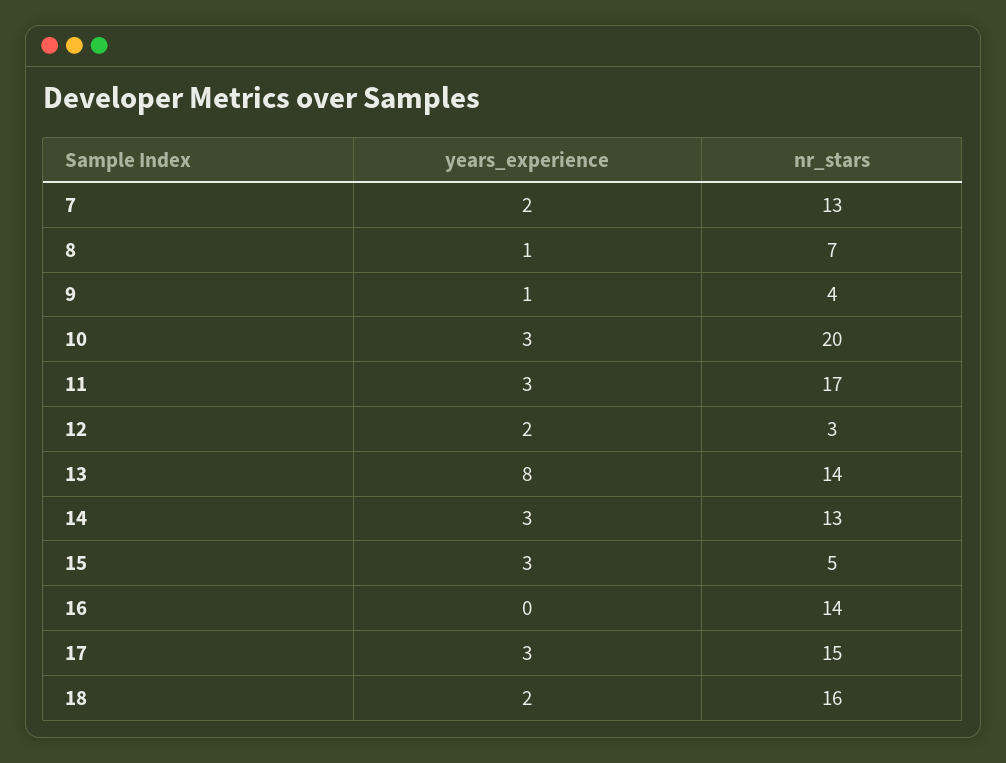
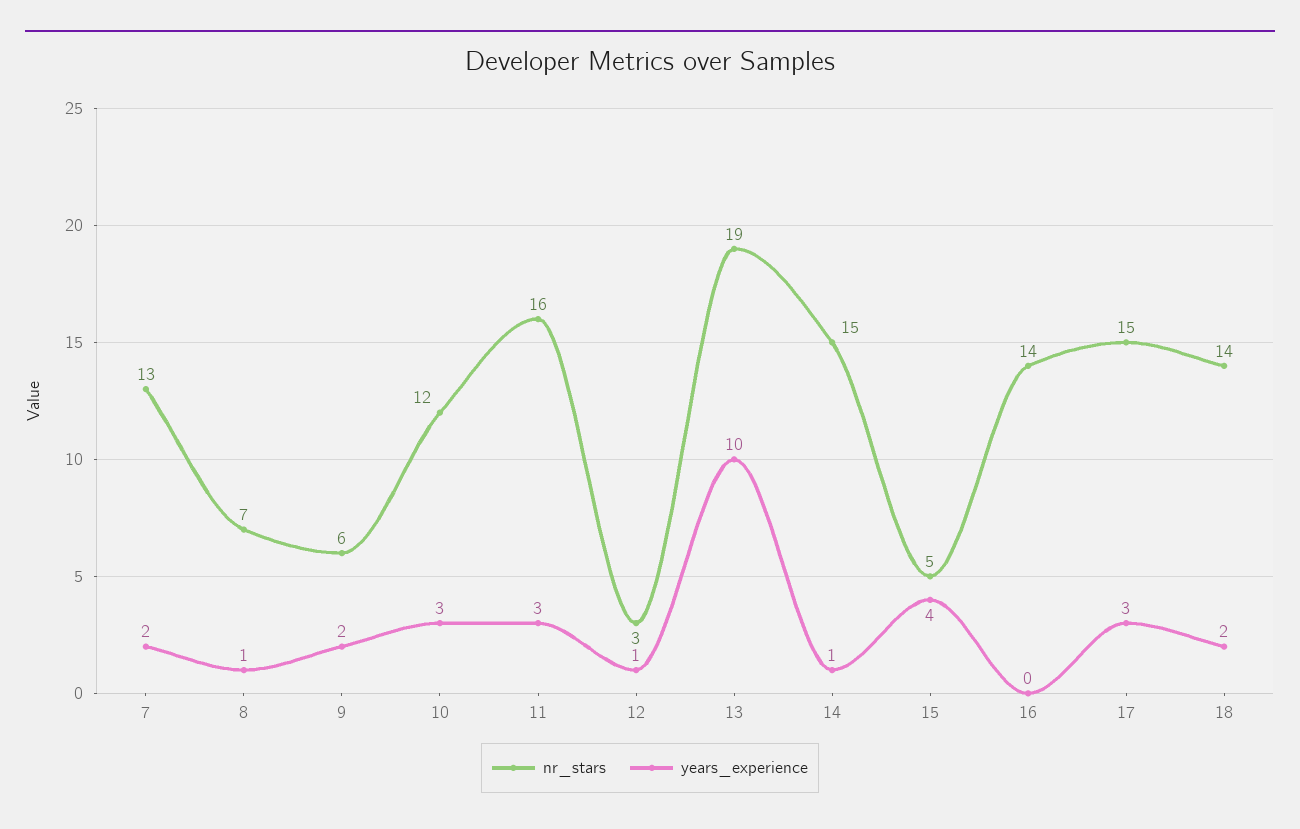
  {
    "years_experience": {
      "7": 2,
      "8": 1,
-     "9": 1,
+     "9": 2,
      "10": 3,
      "11": 3,
-     "12": 2,
+     "12": 1,
-     "13": 8,
+     "13": 10,
-     "14": 3,
+     "14": 1,
-     "15": 3,
+     "15": 4,
      "16": 0,
      "17": 3,
      "18": 2
    },
    "nr_stars": {
      "7": 13,
      "8": 7,
-     "9": 4,
+     "9": 6,
-     "10": 20,
+     "10": 12,
-     "11": 17,
+     "11": 16,
      "12": 3,
-     "13": 14,
+     "13": 19,
-     "14": 13,
+     "14": 15,
      "15": 5,
      "16": 14,
      "17": 15,
-     "18": 16
+     "18": 14
    }
  }

